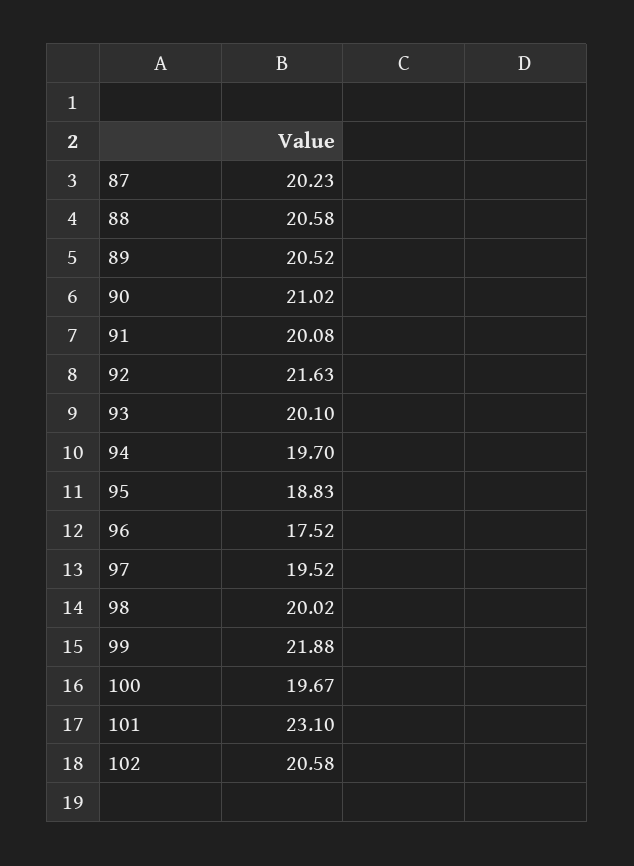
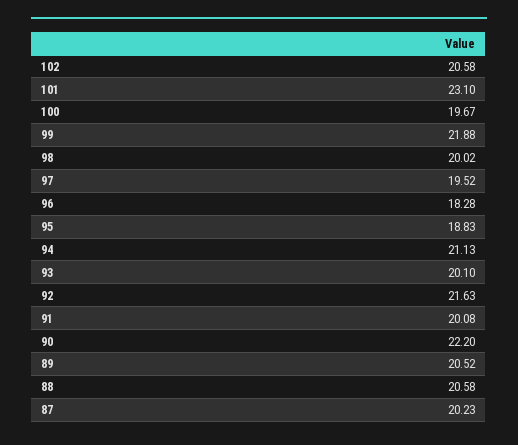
  {
    "87": 20.23,
    "88": 20.58,
    "89": 20.52,
-   "90": 21.02,
+   "90": 22.2,
    "91": 20.08,
    "92": 21.63,
    "93": 20.1,
-   "94": 19.7,
+   "94": 21.13,
    "95": 18.83,
-   "96": 17.52,
+   "96": 18.28,
    "97": 19.52,
    "98": 20.02,
    "99": 21.88,
    "100": 19.67,
    "101": 23.1,
    "102": 20.58
  }

